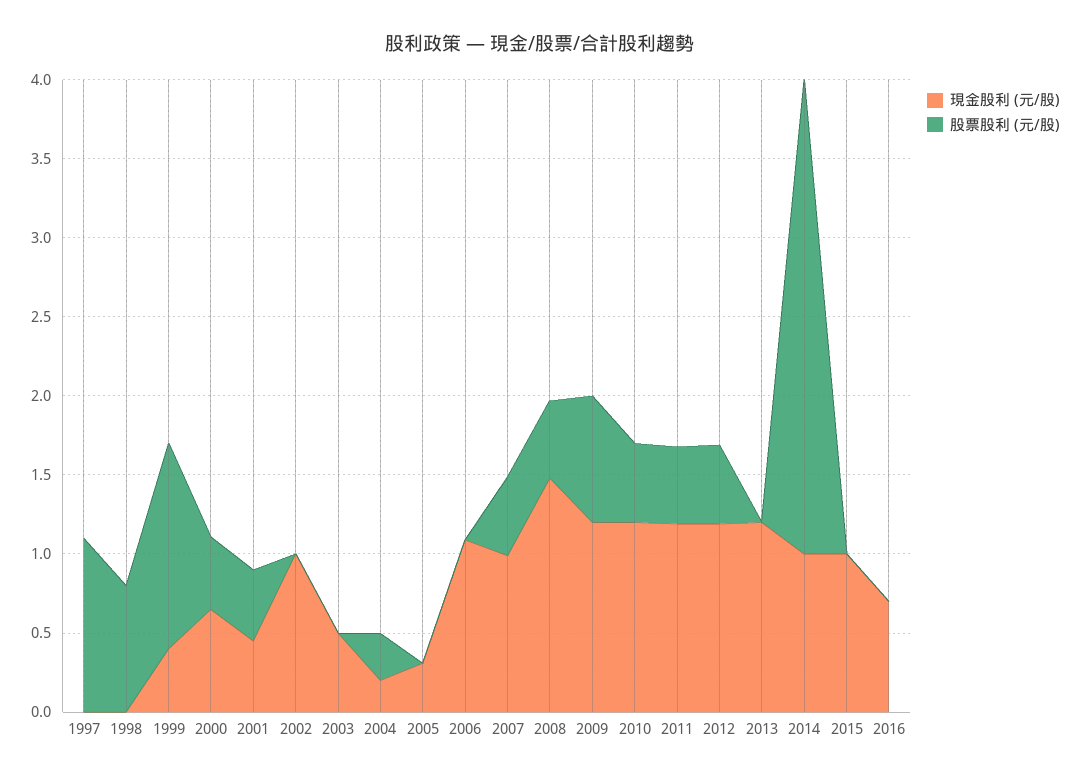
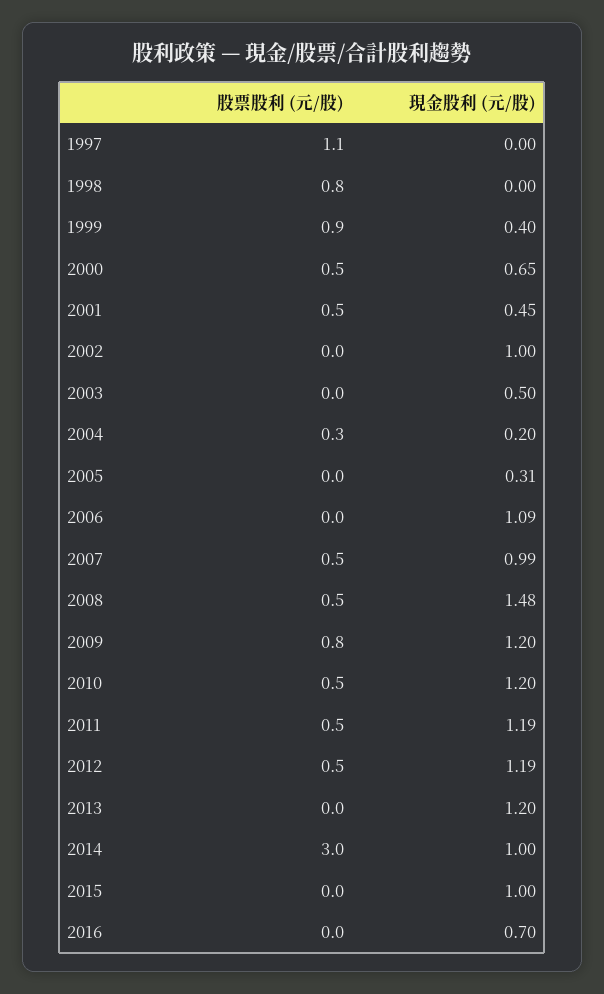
  {
    "現金股利 (元/股)": {
      "1997": 0,
      "1998": 0,
      "1999": 0.4,
      "2000": 0.65,
      "2001": 0.45,
      "2002": 1,
      "2003": 0.5,
      "2004": 0.2,
      "2005": 0.31,
      "2006": 1.09,
      "2007": 0.99,
      "2008": 1.48,
      "2009": 1.2,
      "2010": 1.2,
      "2011": 1.19,
      "2012": 1.19,
      "2013": 1.2,
      "2014": 1,
      "2015": 1,
      "2016": 0.7
    },
    "股票股利 (元/股)": {
      "1997": 1.1,
      "1998": 0.8,
-     "1999": 1.3,
+     "1999": 0.9,
      "2000": 0.5,
      "2001": 0.5,
      "2002": 0,
      "2003": 0,
      "2004": 0.3,
      "2005": 0,
      "2006": 0,
      "2007": 0.5,
      "2008": 0.5,
      "2009": 0.8,
      "2010": 0.5,
      "2011": 0.5,
      "2012": 0.5,
      "2013": 0,
      "2014": 3,
      "2015": 0,
      "2016": 0
    }
  }

